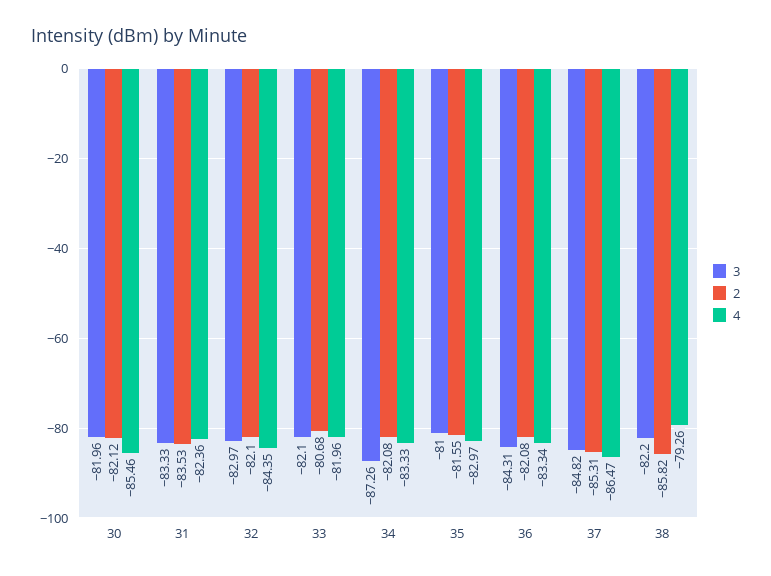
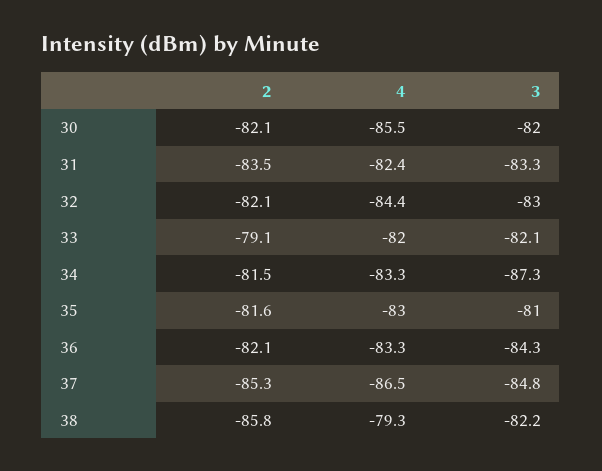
  {
    "3": {
      "30": -81.96,
      "31": -83.33,
      "32": -82.97,
      "33": -82.1,
      "34": -87.26,
      "35": -81,
      "36": -84.31,
      "37": -84.82,
      "38": -82.2
    },
    "2": {
      "30": -82.12,
      "31": -83.53,
      "32": -82.1,
-     "33": -80.68,
+     "33": -79.1,
-     "34": -82.08,
+     "34": -81.5,
      "35": -81.55,
      "36": -82.08,
      "37": -85.31,
      "38": -85.82
    },
    "4": {
      "30": -85.46,
      "31": -82.36,
      "32": -84.35,
      "33": -81.96,
      "34": -83.33,
      "35": -82.97,
      "36": -83.34,
      "37": -86.47,
      "38": -79.26
    }
  }

